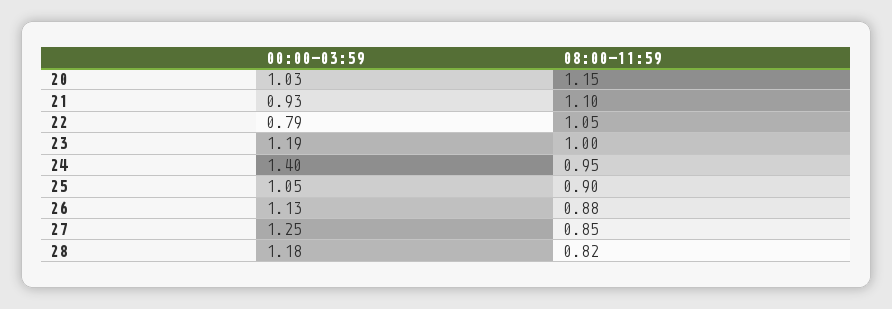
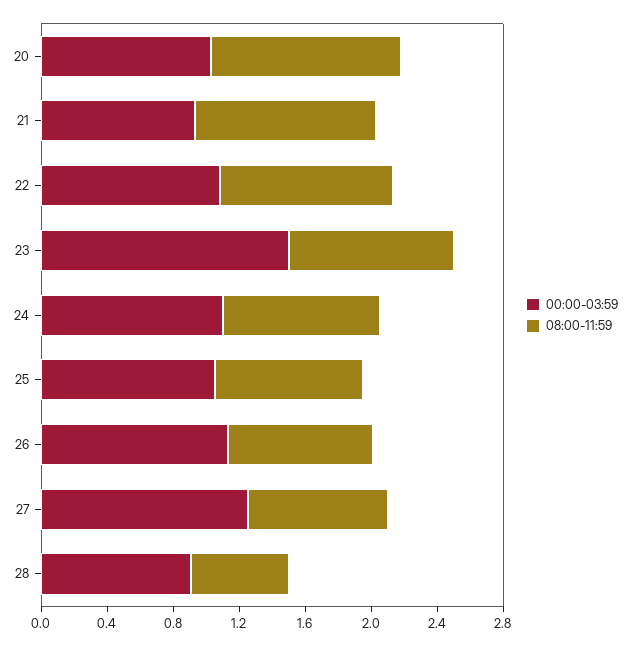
  {
    "00:00-03:59": {
      "20": 1.03,
      "21": 0.93,
-     "22": 0.79,
+     "22": 1.1,
-     "23": 1.19,
+     "23": 1.5,
-     "24": 1.4,
+     "24": 1.1,
      "25": 1.05,
      "26": 1.13,
      "27": 1.25,
-     "28": 1.18
+     "28": 0.9
    },
    "08:00-11:59": {
      "20": 1.15,
      "21": 1.1,
      "22": 1.05,
      "23": 1,
      "24": 0.95,
      "25": 0.9,
      "26": 0.88,
      "27": 0.85,
-     "28": 0.82
+     "28": 0.6
    }
  }

